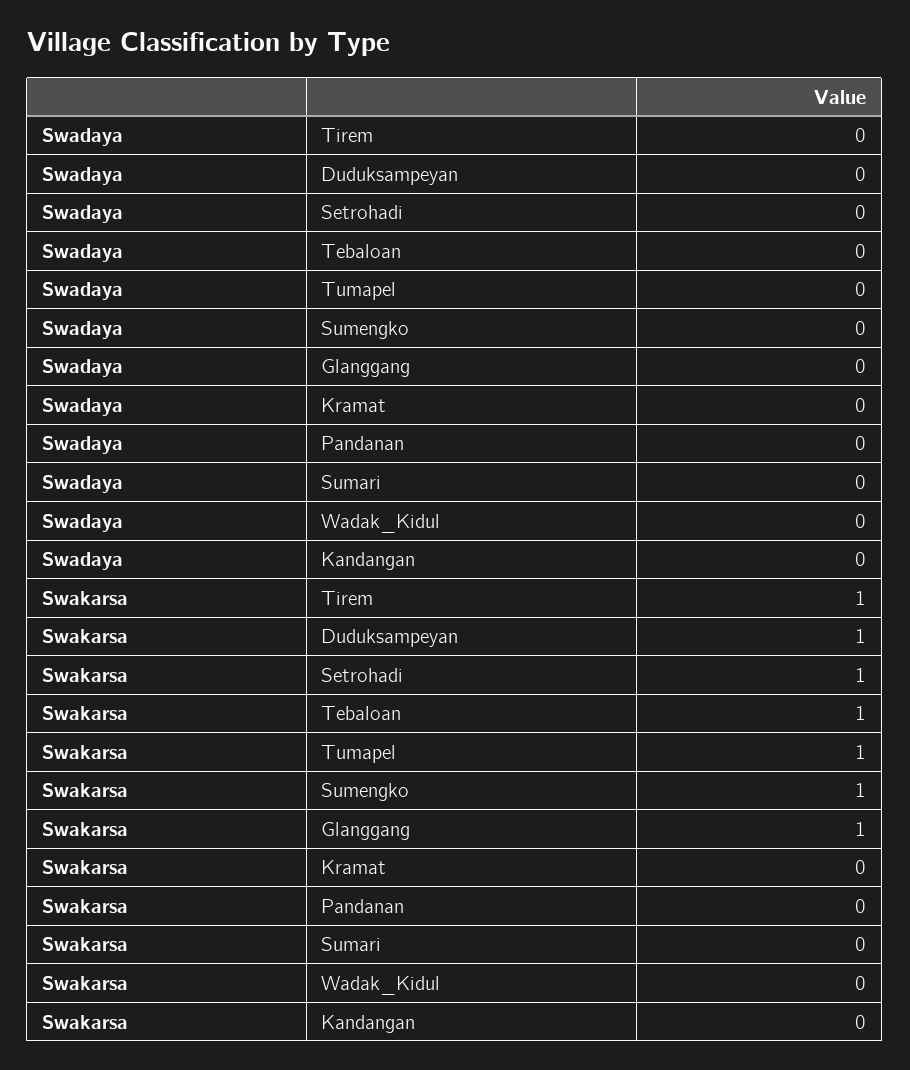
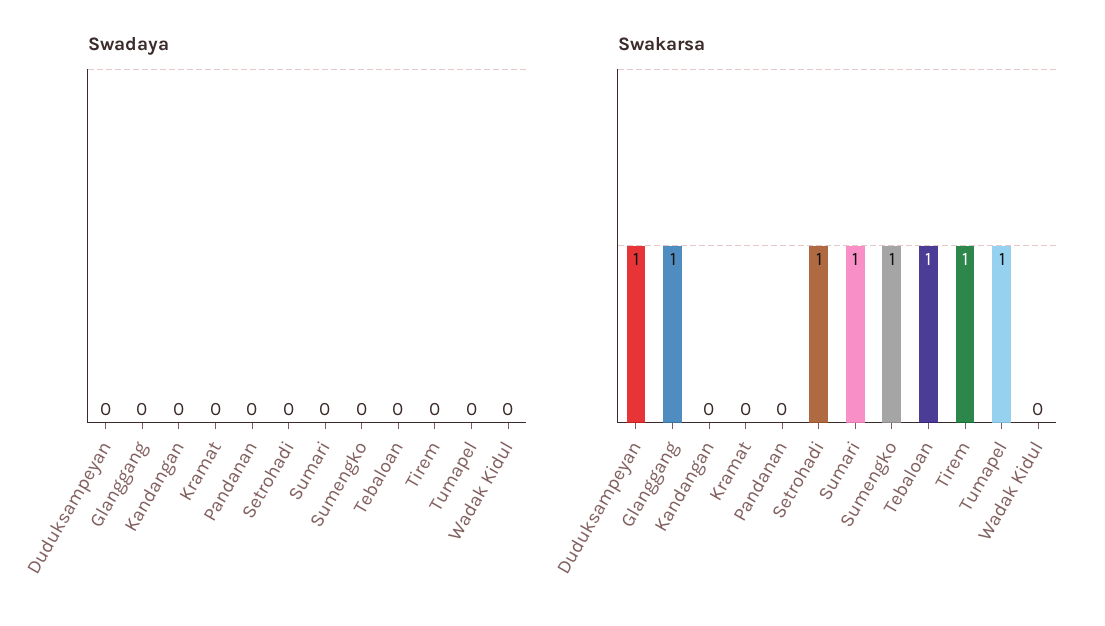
  {
    "Swadaya": {
      "Tirem": 0,
      "Duduksampeyan": 0,
      "Setrohadi": 0,
      "Tebaloan": 0,
      "Tumapel": 0,
      "Sumengko": 0,
      "Glanggang": 0,
      "Kramat": 0,
      "Pandanan": 0,
      "Sumari": 0,
      "Wadak_Kidul": 0,
      "Kandangan": 0
    },
    "Swakarsa": {
      "Tirem": 1,
      "Duduksampeyan": 1,
      "Setrohadi": 1,
      "Tebaloan": 1,
      "Tumapel": 1,
      "Sumengko": 1,
      "Glanggang": 1,
      "Kramat": 0,
      "Pandanan": 0,
-     "Sumari": 0,
+     "Sumari": 1,
      "Wadak_Kidul": 0,
      "Kandangan": 0
    }
  }

